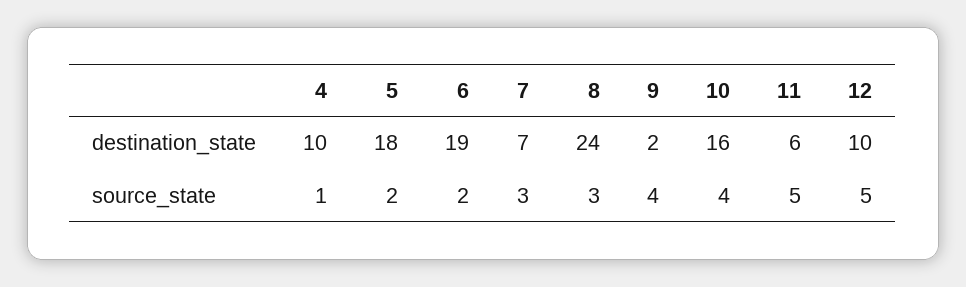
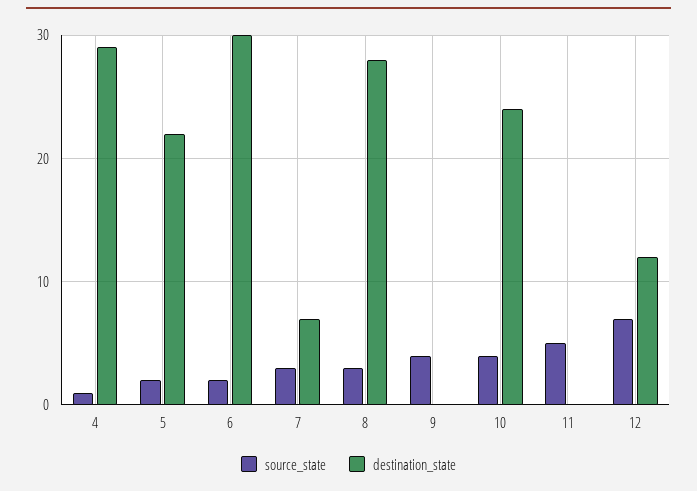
  {
    "destination_state": {
-     "4": 10,
+     "4": 29,
-     "5": 18,
+     "5": 22,
-     "6": 19,
+     "6": 30,
      "7": 7,
-     "8": 24,
+     "8": 28,
-     "9": 2,
+     "9": 0,
-     "10": 16,
+     "10": 24,
-     "11": 6,
+     "11": 0,
-     "12": 10
+     "12": 12
    },
    "source_state": {
      "4": 1,
      "5": 2,
      "6": 2,
      "7": 3,
      "8": 3,
      "9": 4,
      "10": 4,
      "11": 5,
-     "12": 5
+     "12": 7
    }
  }

